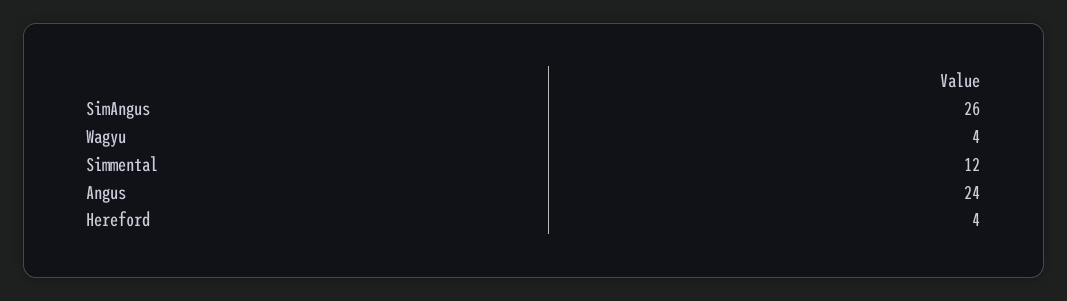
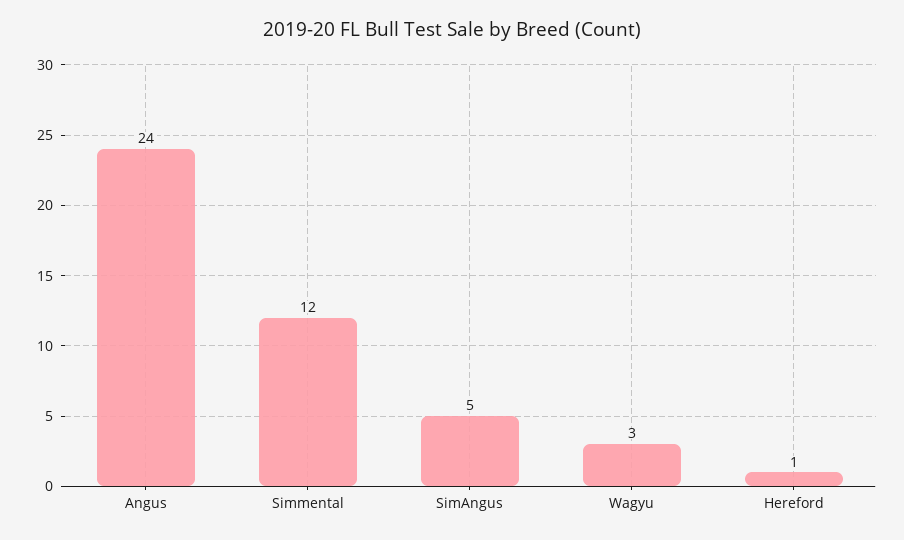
  {
-   "SimAngus": 26,
+   "SimAngus": 5,
-   "Wagyu": 4,
+   "Wagyu": 3,
    "Simmental": 12,
    "Angus": 24,
-   "Hereford": 4
+   "Hereford": 1
  }

